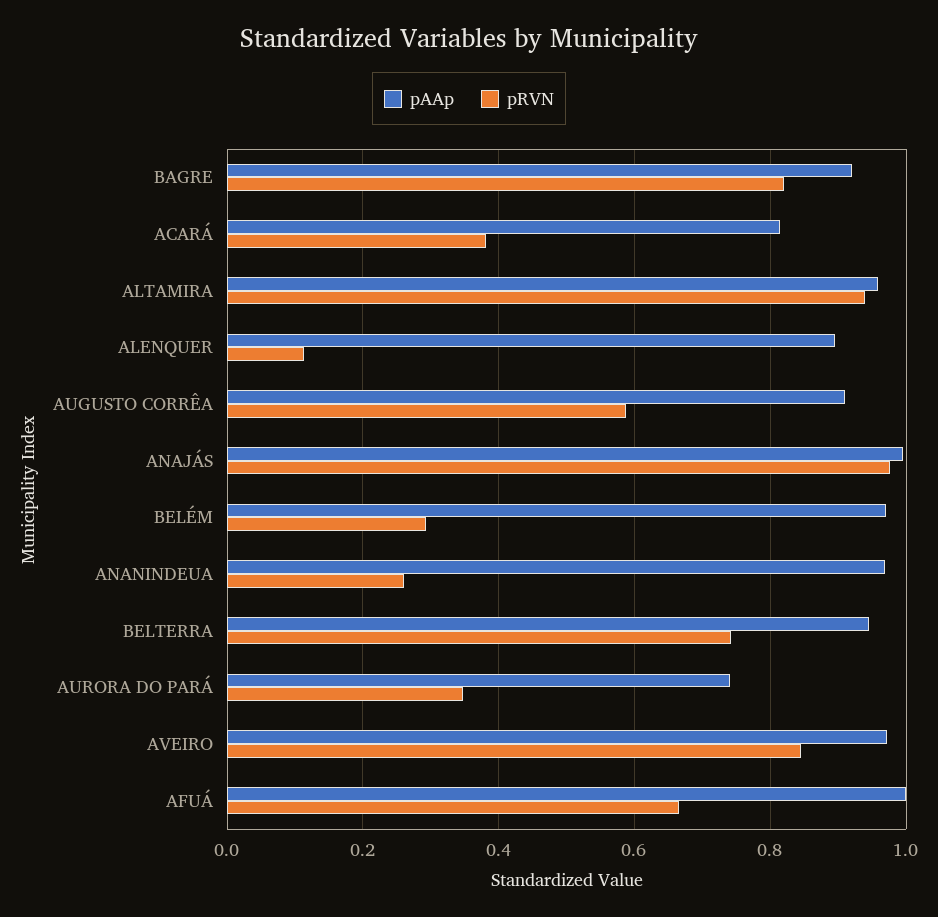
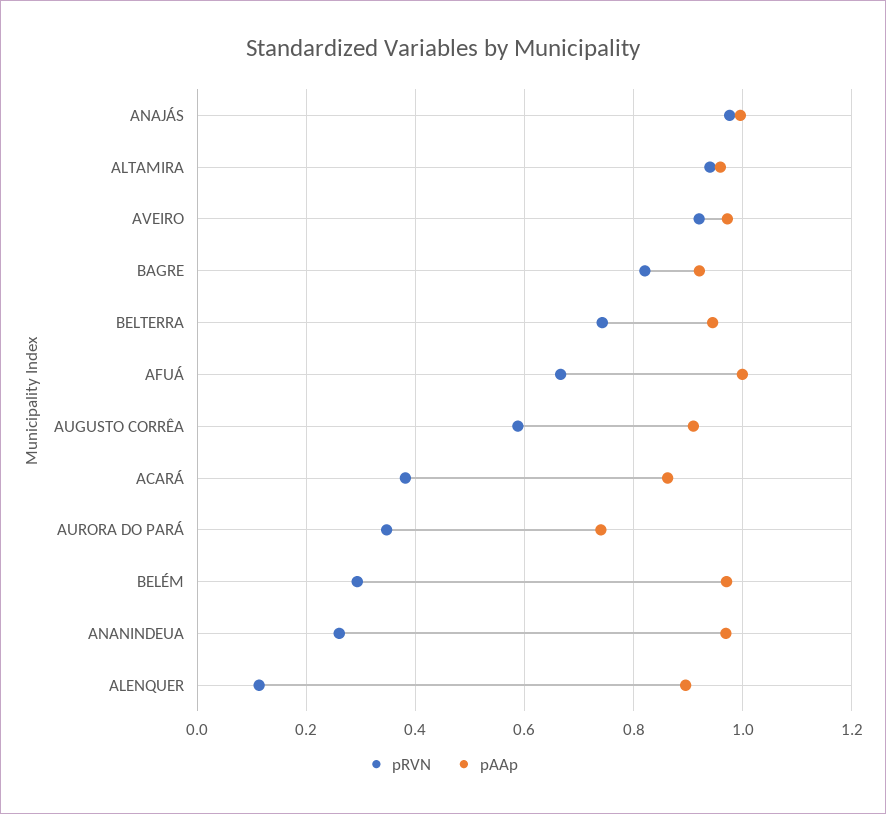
  {
    "pAAp": {
      "BAGRE": 0.92,
-     "ACARÁ": 0.82,
+     "ACARÁ": 0.86,
      "ALTAMIRA": 0.96,
      "ALENQUER": 0.9,
      "AUGUSTO CORRÊA": 0.9,
      "ANAJÁS": 1,
      "BELÉM": 0.98,
      "ANANINDEUA": 0.96,
      "BELTERRA": 0.94,
      "AURORA DO PARÁ": 0.74,
      "AVEIRO": 0.98,
      "AFUÁ": 1
    },
    "pRVN": {
      "BAGRE": 0.82,
      "ACARÁ": 0.38,
      "ALTAMIRA": 0.94,
      "ALENQUER": 0.12,
      "AUGUSTO CORRÊA": 0.58,
      "ANAJÁS": 0.98,
      "BELÉM": 0.3,
      "ANANINDEUA": 0.26,
      "BELTERRA": 0.74,
      "AURORA DO PARÁ": 0.34,
-     "AVEIRO": 0.84,
+     "AVEIRO": 0.92,
      "AFUÁ": 0.66
    }
  }

